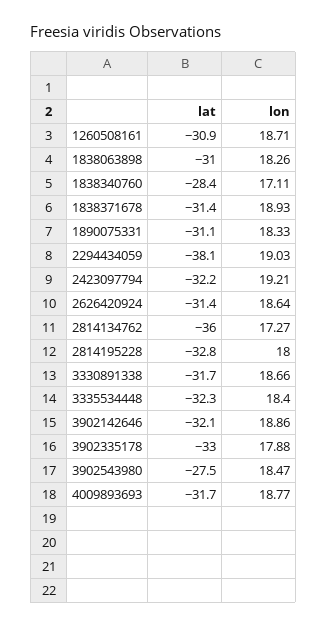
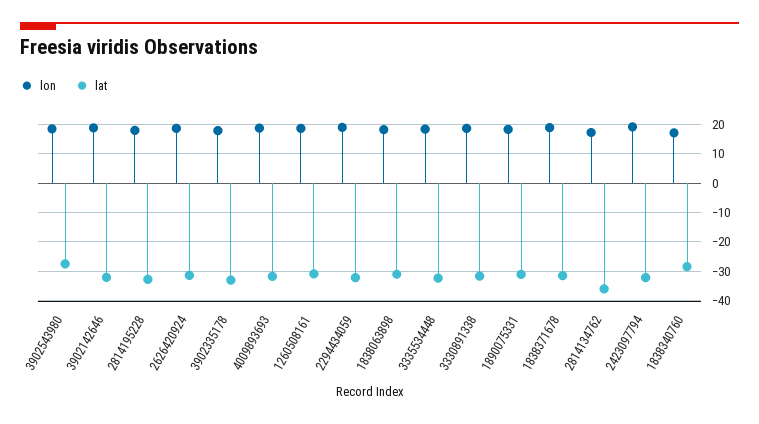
  {
    "lat": {
      "1260508161": -30.9,
      "1838063898": -31,
      "1838340760": -28.4,
      "1838371678": -31.4,
      "1890075331": -31.1,
-     "2294434059": -38.1,
+     "2294434059": -32.5,
      "2423097794": -32.2,
      "2626420924": -31.4,
      "2814134762": -36,
      "2814195228": -32.8,
      "3330891338": -31.7,
      "3335534448": -32.3,
      "3902142646": -32.1,
      "3902335178": -33,
      "3902543980": -27.5,
      "4009893693": -31.7
    },
    "lon": {
      "1260508161": 18.71,
      "1838063898": 18.26,
      "1838340760": 17.11,
      "1838371678": 18.93,
      "1890075331": 18.33,
      "2294434059": 19.03,
      "2423097794": 19.21,
      "2626420924": 18.64,
      "2814134762": 17.27,
      "2814195228": 18,
      "3330891338": 18.66,
      "3335534448": 18.4,
      "3902142646": 18.86,
      "3902335178": 17.88,
      "3902543980": 18.47,
      "4009893693": 18.77
    }
  }

